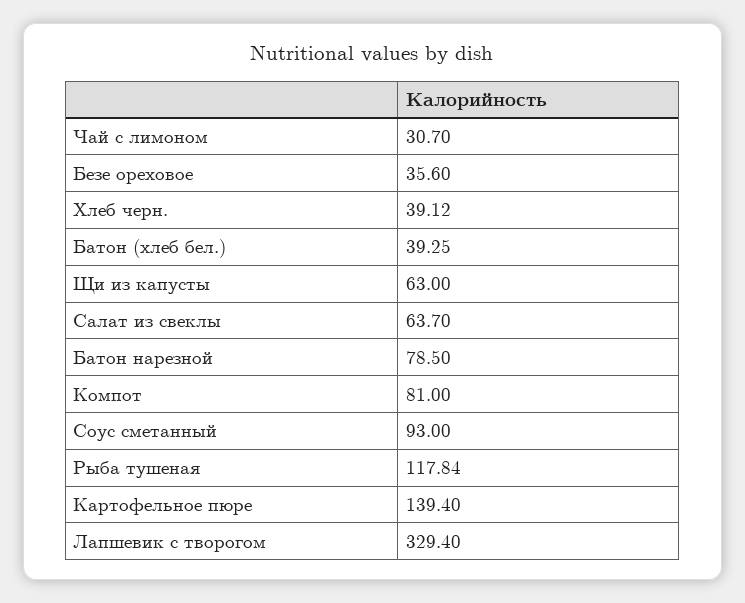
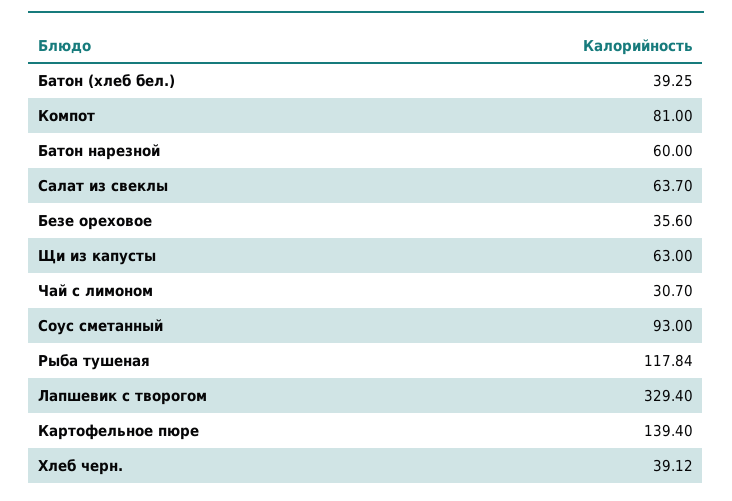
  {
    "Чай с лимоном": 30.7,
    "Безе ореховое": 35.6,
    "Хлеб черн.": 39.12,
    "Батон (хлеб бел.)": 39.25,
    "Щи из капусты": 63,
    "Салат из свеклы": 63.7,
-   "Батон нарезной": 78.5,
+   "Батон нарезной": 60,
    "Компот": 81,
    "Соус сметанный": 93,
    "Рыба тушеная": 117.84,
    "Картофельное пюре": 139.4,
    "Лапшевик с творогом": 329.4
  }

